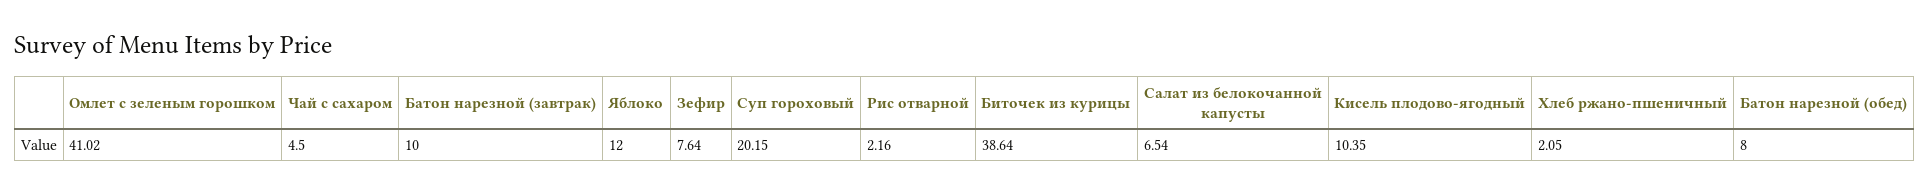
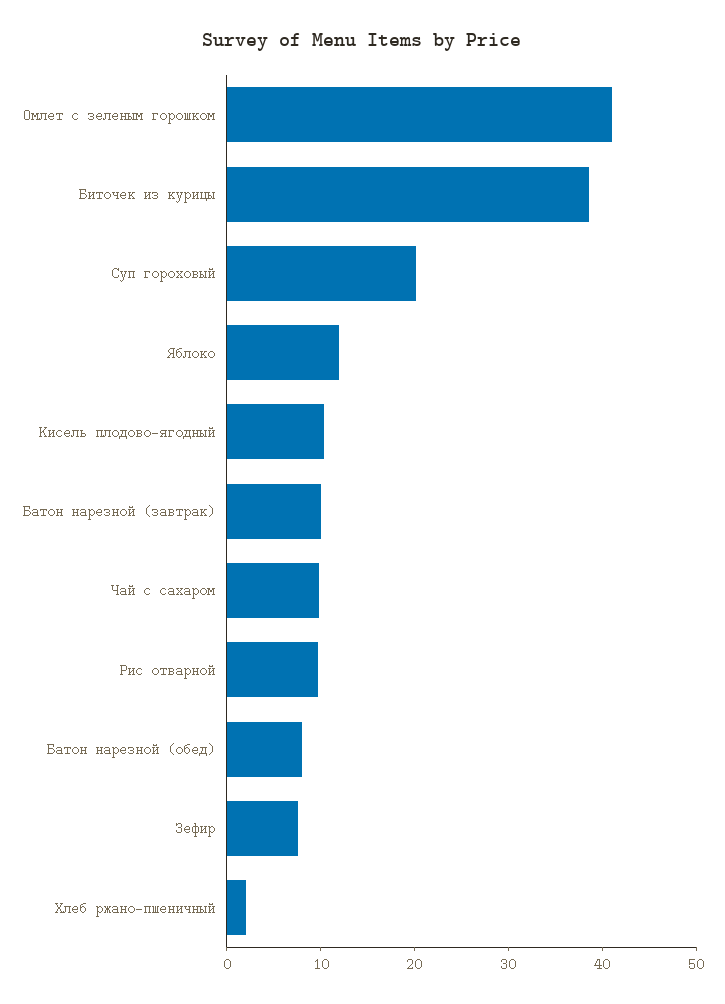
  {
    "Омлет с зеленым горошком": 41.02,
-   "Чай с сахаром": 4.5,
+   "Чай с сахаром": 10,
    "Батон нарезной (завтрак)": 10,
    "Яблоко": 12,
    "Зефир": 7.64,
    "Суп гороховый": 20.15,
-   "Рис отварной": 2.16,
+   "Рис отварной": 10,
    "Биточек из курицы": 38.64,
-   "Салат из белокочанной капусты": 6.54,
    "Кисель плодово-ягодный": 10.35,
    "Хлеб ржано-пшеничный": 2.05,
    "Батон нарезной (обед)": 8
  }

